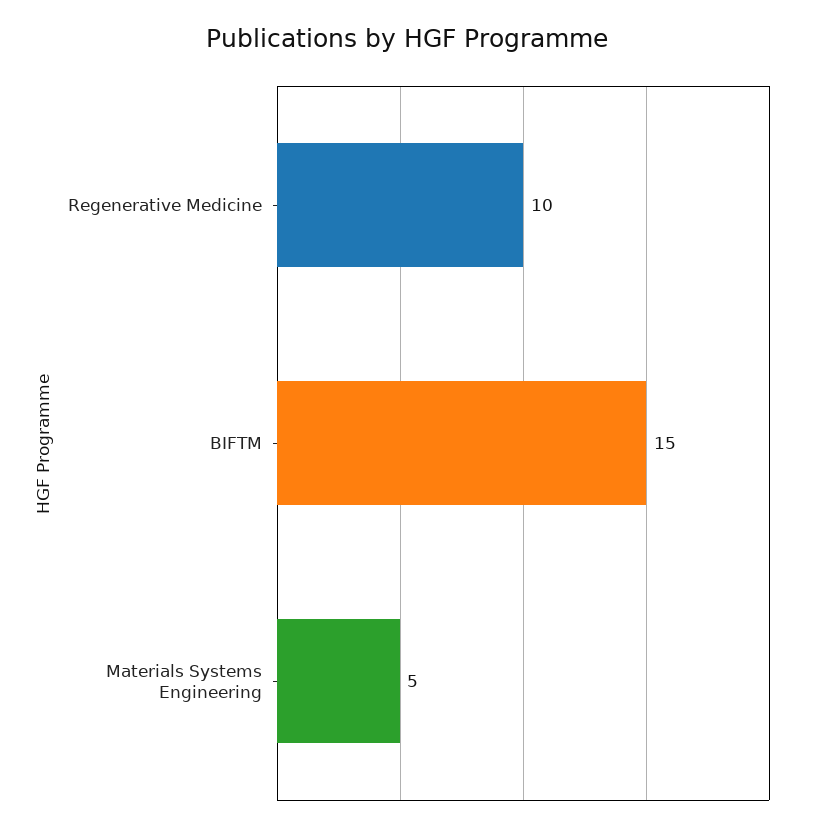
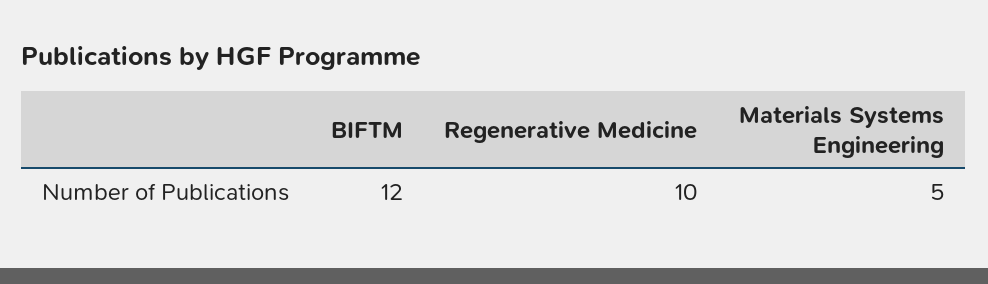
  {
    "Regenerative Medicine": 10,
-   "BIFTM": 15,
+   "BIFTM": 12,
    "Materials Systems Engineering": 5
  }

